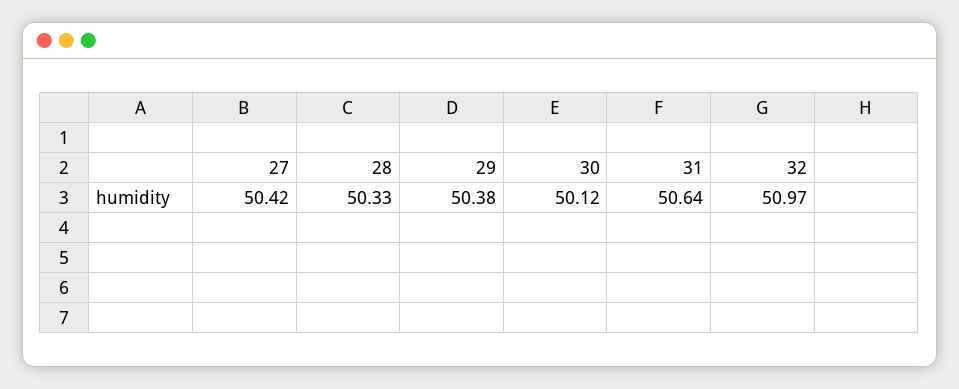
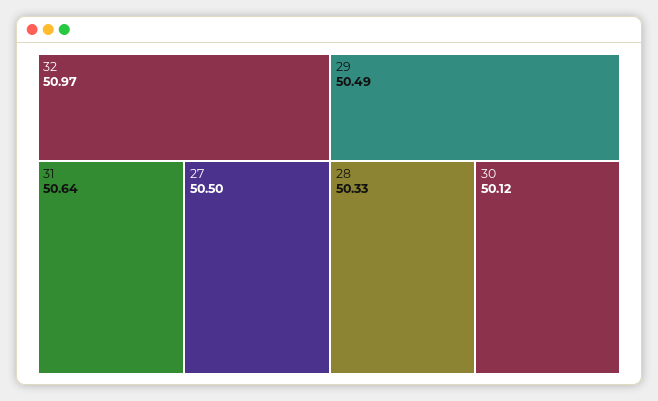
  {
-   "27": 50.42,
+   "27": 50.5,
    "28": 50.33,
-   "29": 50.38,
+   "29": 50.49,
    "30": 50.12,
    "31": 50.64,
    "32": 50.97
  }

